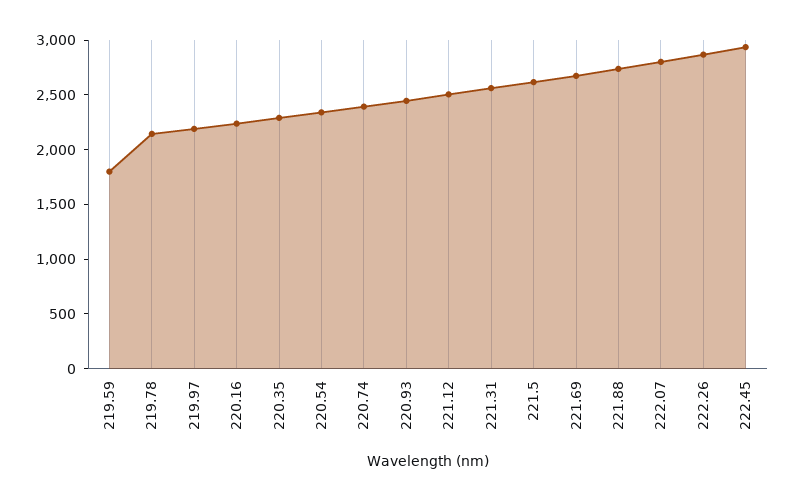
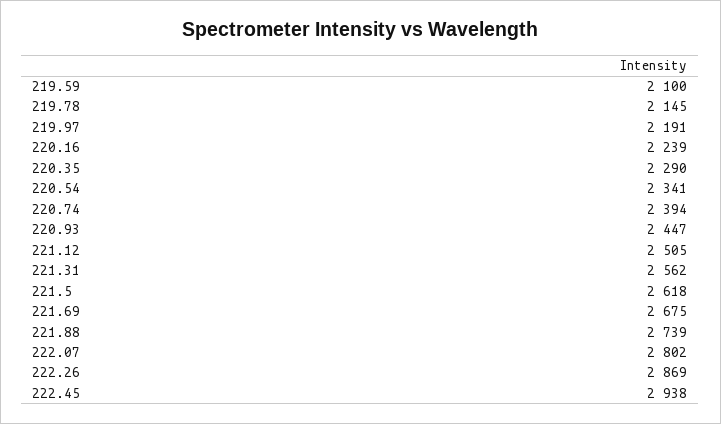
  {
-   "219.59": 1800,
+   "219.59": 2100,
    "219.78": 2145,
    "219.97": 2191,
    "220.16": 2239,
    "220.35": 2290,
    "220.54": 2341,
    "220.74": 2394,
    "220.93": 2447,
    "221.12": 2505,
    "221.31": 2562,
    "221.5": 2618,
    "221.69": 2675,
    "221.88": 2739,
    "222.07": 2802,
    "222.26": 2869,
    "222.45": 2938
  }

